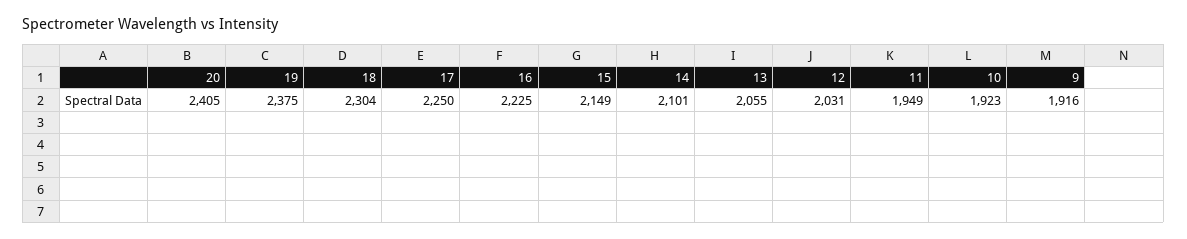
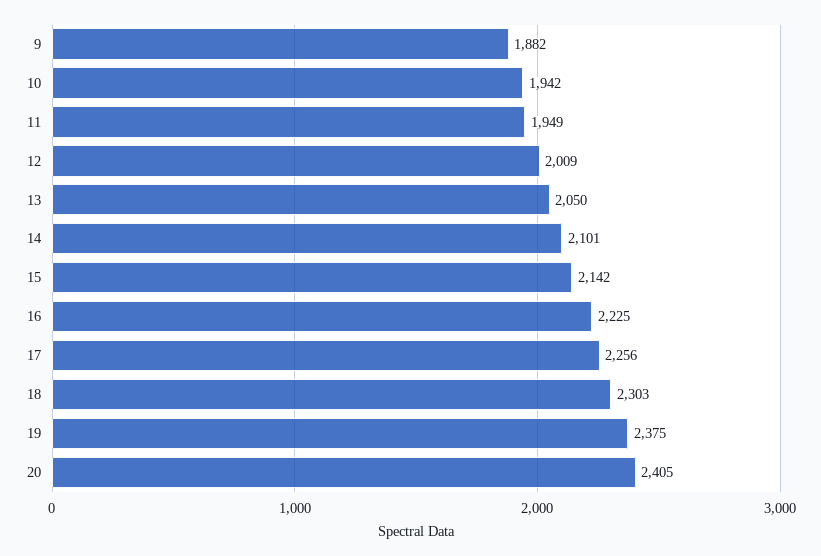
  {
    "20": 2405,
    "19": 2375,
-   "18": 2304,
+   "18": 2303,
-   "17": 2250,
+   "17": 2256,
    "16": 2225,
-   "15": 2149,
+   "15": 2142,
    "14": 2101,
-   "13": 2055,
+   "13": 2050,
-   "12": 2031,
+   "12": 2009,
    "11": 1949,
-   "10": 1923,
+   "10": 1942,
-   "9": 1916
+   "9": 1882
  }

